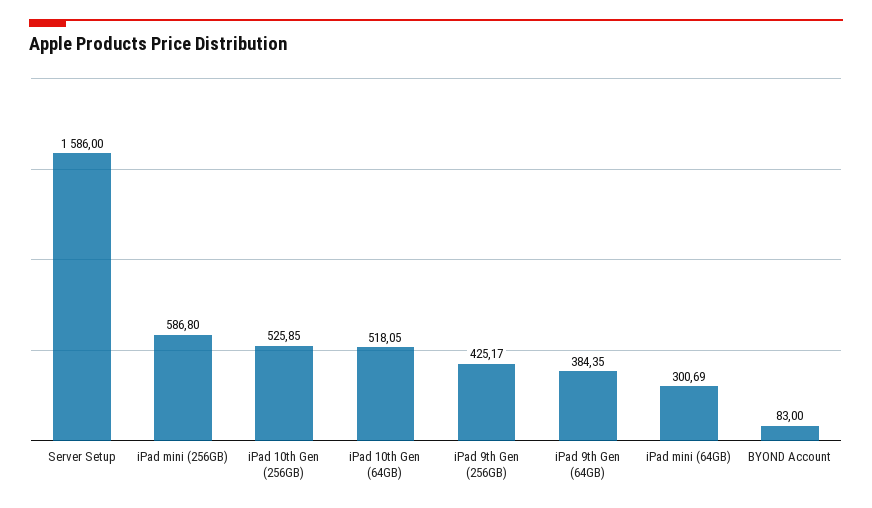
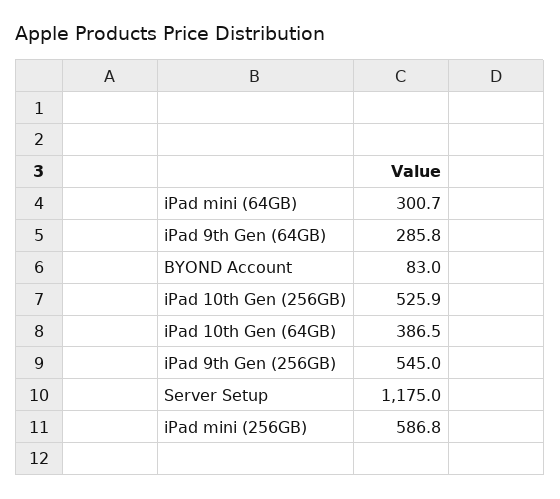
  {
-   "Server Setup": 1586,
+   "Server Setup": 1175,
    "iPad mini (256GB)": 586.8,
    "iPad 10th Gen (256GB)": 525.85,
-   "iPad 10th Gen (64GB)": 518.05,
+   "iPad 10th Gen (64GB)": 386.5,
-   "iPad 9th Gen (256GB)": 425.17,
+   "iPad 9th Gen (256GB)": 545,
-   "iPad 9th Gen (64GB)": 384.35,
+   "iPad 9th Gen (64GB)": 285.8,
    "iPad mini (64GB)": 300.69,
    "BYOND Account": 83
  }

